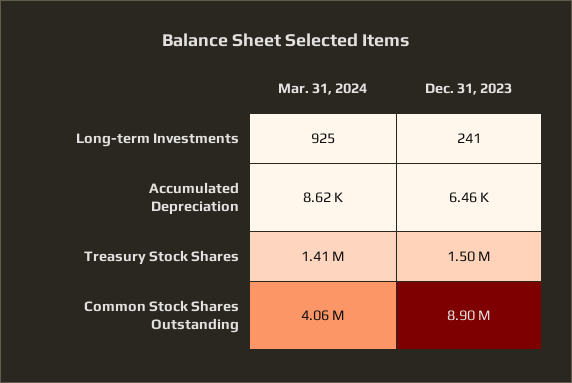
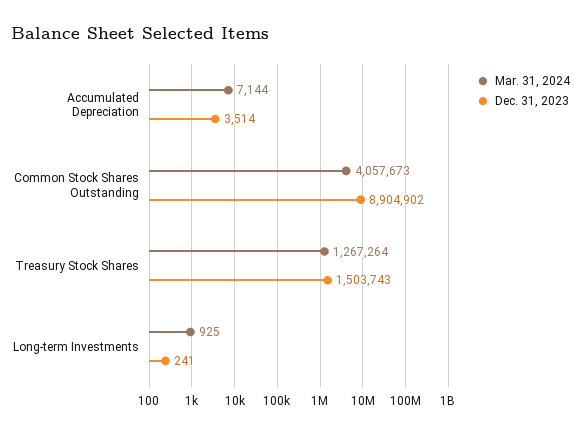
  {
    "Mar. 31, 2024": {
      "Long-term Investments": 925,
-     "Accumulated Depreciation": 8620,
+     "Accumulated Depreciation": 7144,
-     "Treasury Stock Shares": 1410000,
+     "Treasury Stock Shares": 1267264,
      "Common Stock Shares Outstanding": 4057673
    },
    "Dec. 31, 2023": {
      "Long-term Investments": 241,
-     "Accumulated Depreciation": 6460,
+     "Accumulated Depreciation": 3514,
      "Treasury Stock Shares": 1503743,
      "Common Stock Shares Outstanding": 8904902
    }
  }

